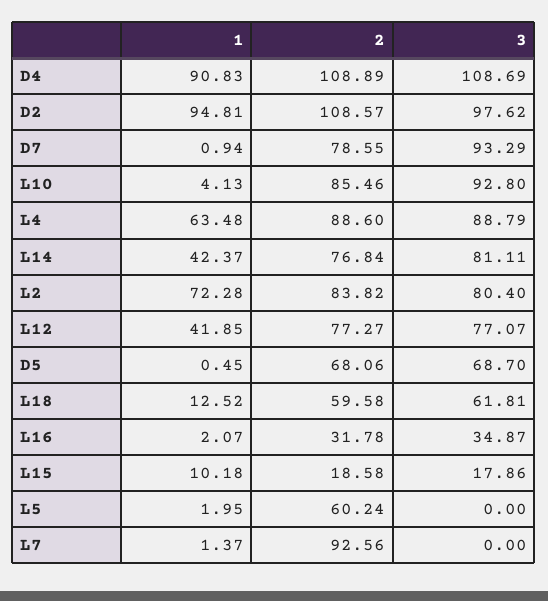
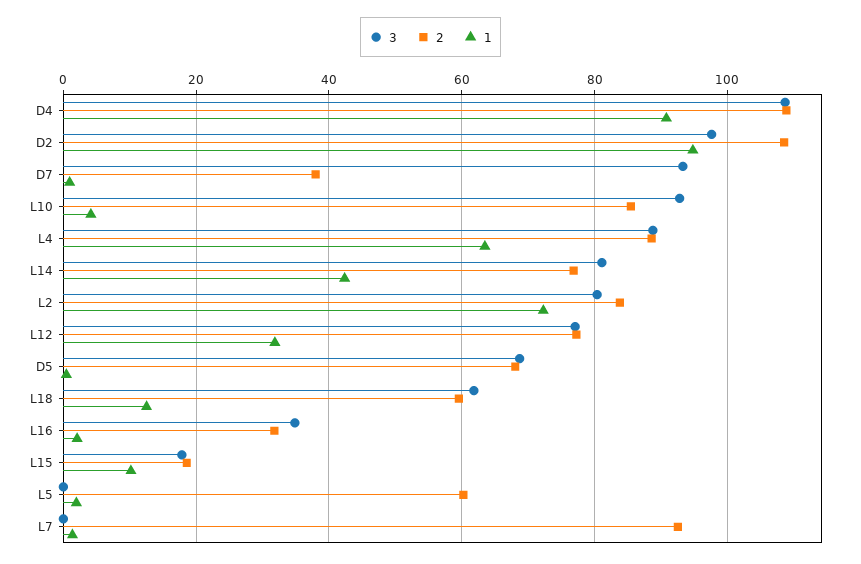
  {
    "1": {
      "D4": 90.83,
      "D2": 94.81,
      "D7": 0.94,
      "L10": 4.13,
      "L4": 63.48,
      "L14": 42.37,
      "L2": 72.28,
-     "L12": 41.85,
+     "L12": 32,
      "D5": 0.45,
      "L18": 12.52,
      "L16": 2.07,
      "L15": 10.18,
      "L5": 1.95,
      "L7": 1.37
    },
    "2": {
      "D4": 108.89,
      "D2": 108.57,
-     "D7": 78.55,
+     "D7": 38,
      "L10": 85.46,
      "L4": 88.6,
      "L14": 76.84,
      "L2": 83.82,
      "L12": 77.27,
      "D5": 68.06,
      "L18": 59.58,
      "L16": 31.78,
      "L15": 18.58,
      "L5": 60.24,
      "L7": 92.56
    },
    "3": {
      "D4": 108.69,
      "D2": 97.62,
      "D7": 93.29,
      "L10": 92.8,
      "L4": 88.79,
      "L14": 81.11,
      "L2": 80.4,
      "L12": 77.07,
      "D5": 68.7,
      "L18": 61.81,
      "L16": 34.87,
      "L15": 17.86,
      "L5": 0,
      "L7": 0
    }
  }

